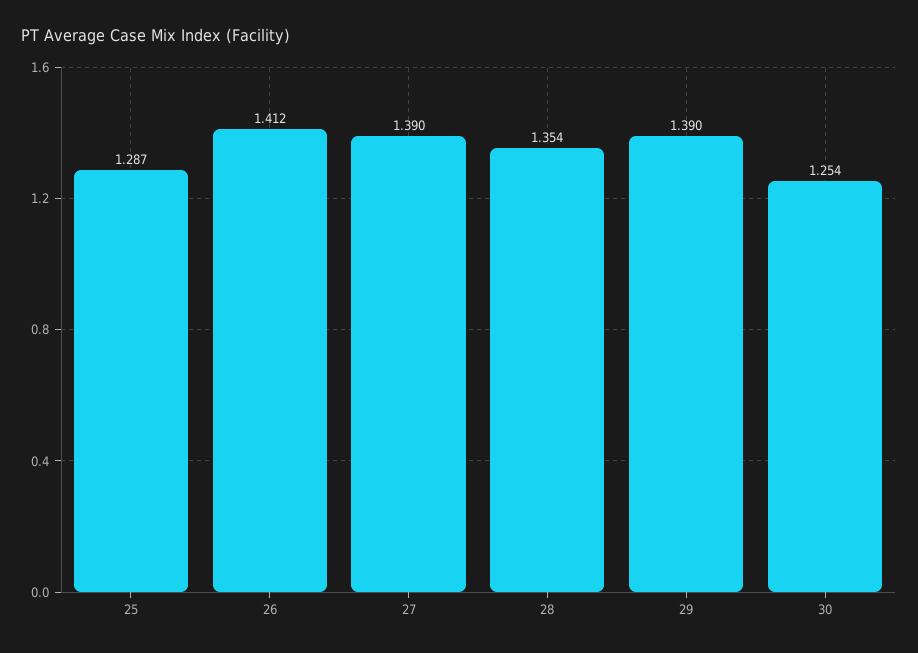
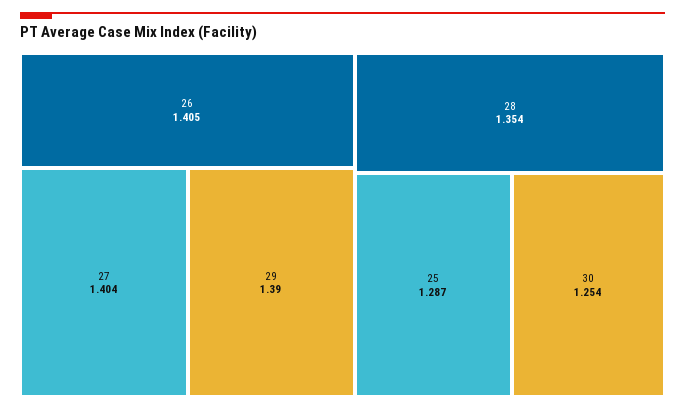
  {
    "25": 1.287,
-   "26": 1.412,
+   "26": 1.405,
-   "27": 1.39,
+   "27": 1.404,
    "28": 1.354,
    "29": 1.39,
    "30": 1.254
  }

